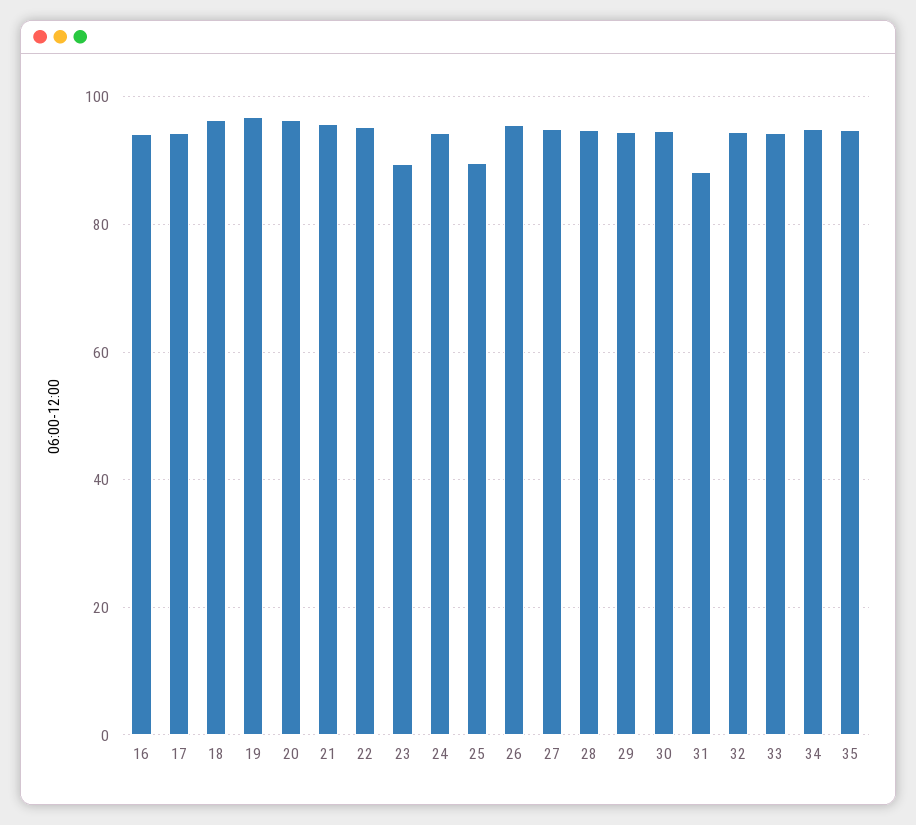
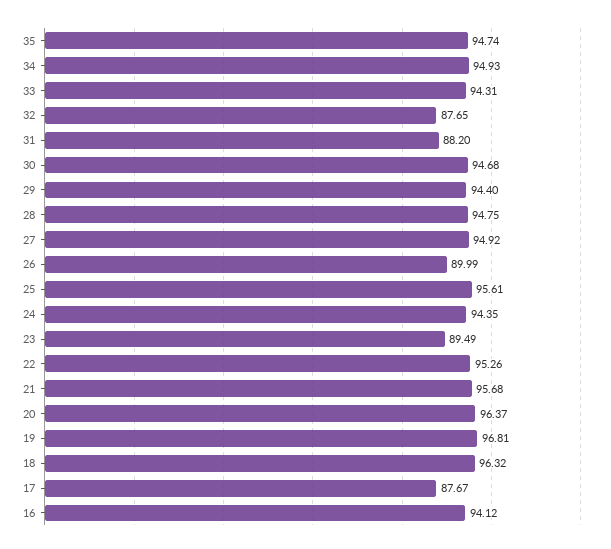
  {
    "16": 94.12,
-   "17": 94,
+   "17": 87.67,
    "18": 96.32,
    "19": 96.81,
    "20": 96.37,
    "21": 95.68,
    "22": 95.26,
    "23": 89.49,
    "24": 94.35,
-   "25": 90,
+   "25": 95.61,
-   "26": 96,
+   "26": 89.99,
    "27": 94.92,
    "28": 94.75,
    "29": 94.4,
    "30": 94.68,
    "31": 88.2,
-   "32": 94,
+   "32": 87.65,
    "33": 94.31,
    "34": 94.93,
    "35": 94.74
  }

